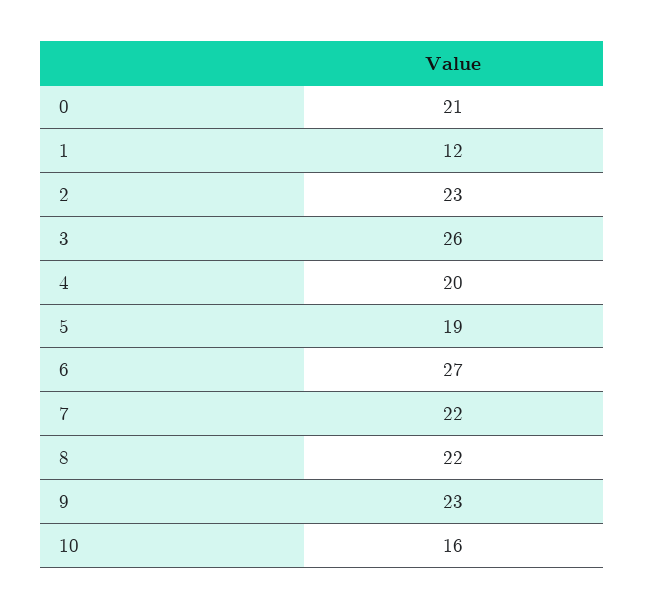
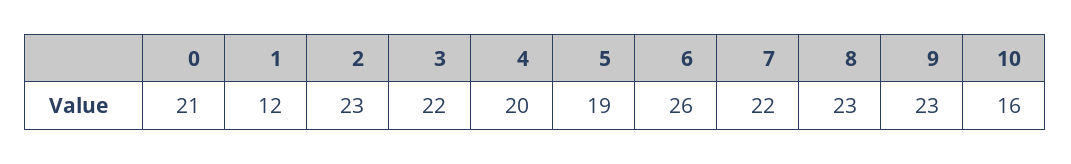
  {
    "0": 21,
    "1": 12,
    "2": 23,
-   "3": 26,
+   "3": 22,
    "4": 20,
    "5": 19,
-   "6": 27,
+   "6": 26,
    "7": 22,
-   "8": 22,
+   "8": 23,
    "9": 23,
    "10": 16
  }

